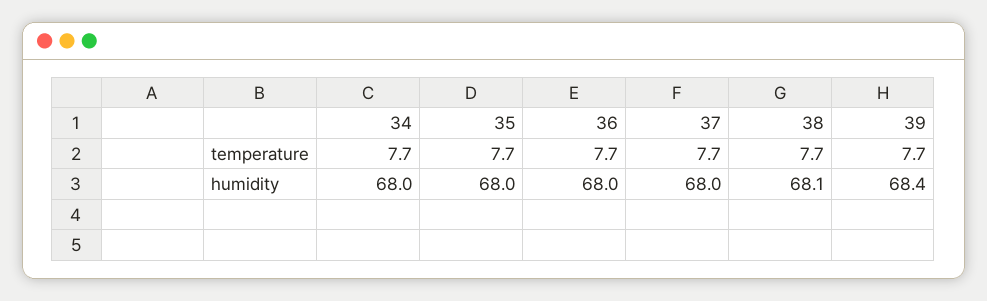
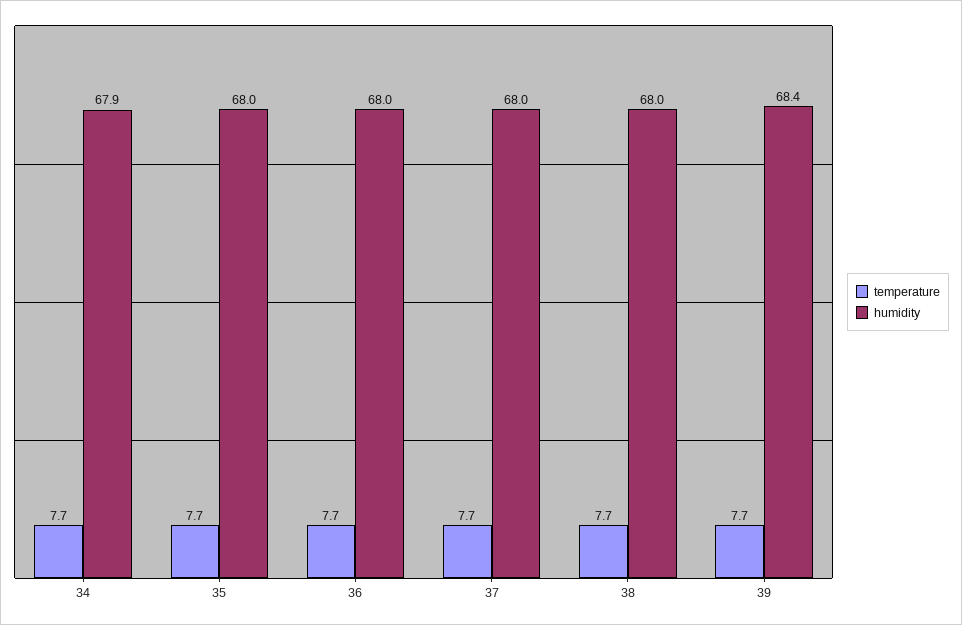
  {
    "temperature": {
      "34": 7.7,
      "35": 7.7,
      "36": 7.7,
      "37": 7.7,
      "38": 7.7,
      "39": 7.7
    },
    "humidity": {
-     "34": 68,
+     "34": 67.9,
      "35": 68,
      "36": 68,
      "37": 68,
-     "38": 68.1,
+     "38": 68,
      "39": 68.4
    }
  }

